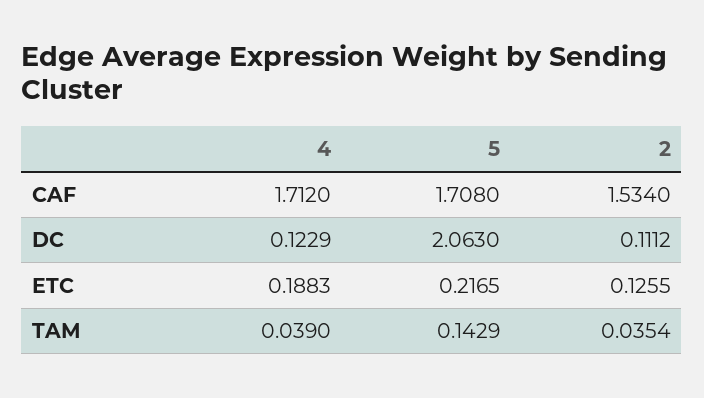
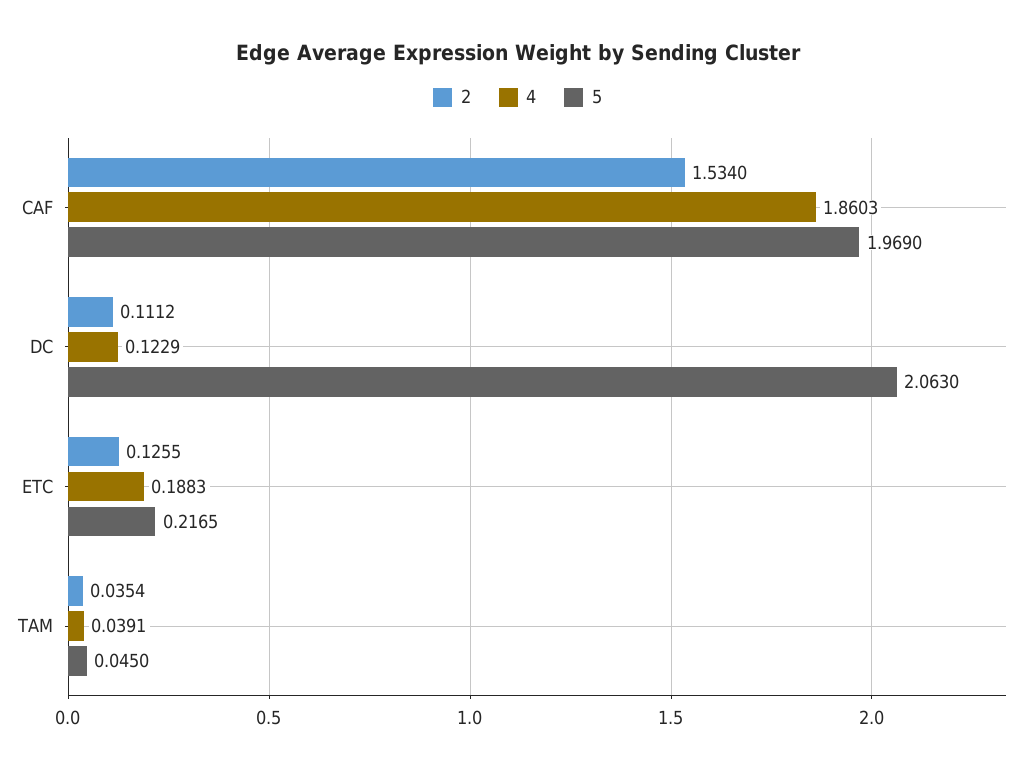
  {
    "4": {
-     "CAF": 1.712,
+     "CAF": 1.8603,
      "DC": 0.1229,
      "ETC": 0.1883,
-     "TAM": 0.039
+     "TAM": 0.0391
    },
    "5": {
-     "CAF": 1.708,
+     "CAF": 1.969,
      "DC": 2.063,
      "ETC": 0.2165,
-     "TAM": 0.1429
+     "TAM": 0.045
    },
    "2": {
      "CAF": 1.534,
      "DC": 0.1112,
      "ETC": 0.1255,
      "TAM": 0.0354
    }
  }

